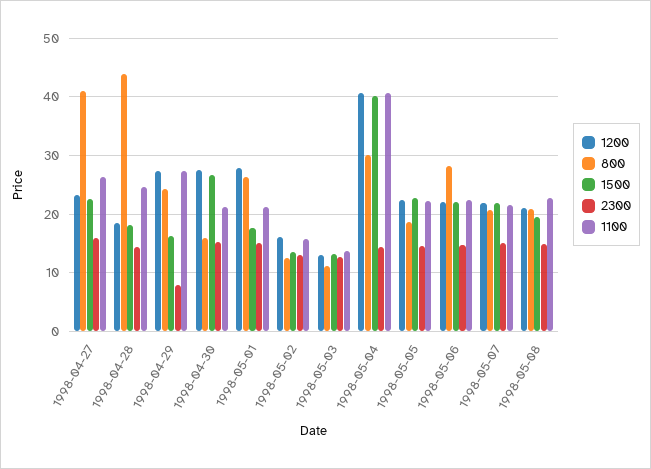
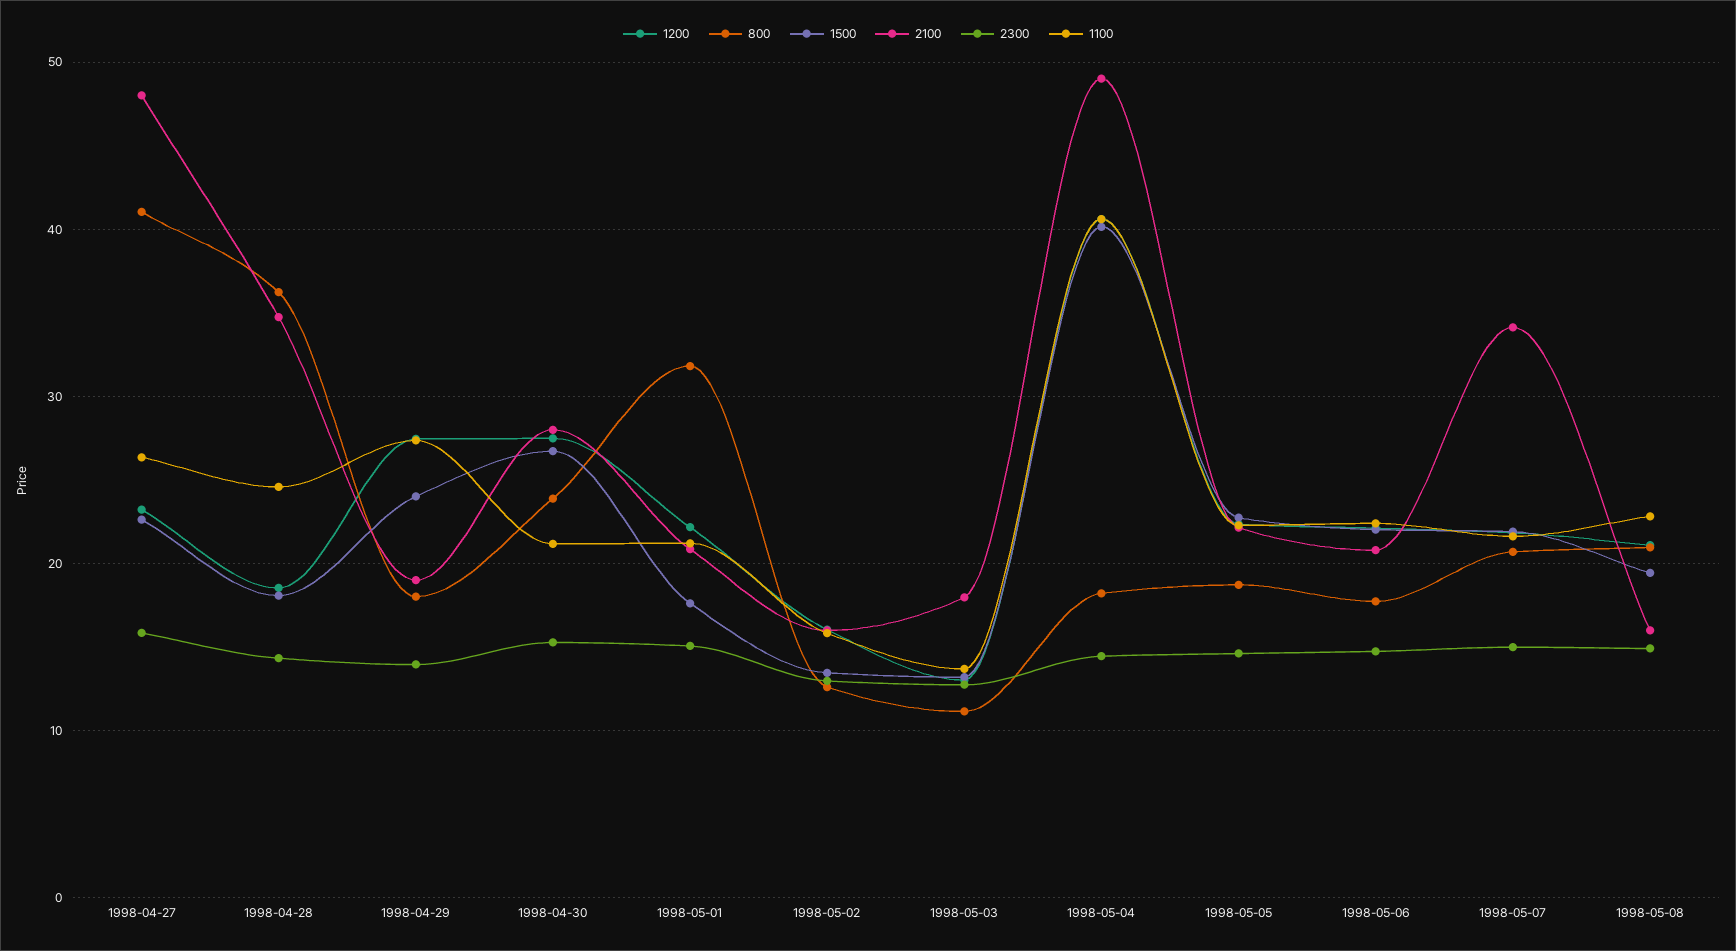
  {
    "1200": {
      "1998-04-27": 23,
      "1998-04-28": 19,
      "1998-04-29": 27,
      "1998-04-30": 27,
-     "1998-05-01": 28,
+     "1998-05-01": 22,
      "1998-05-02": 16,
      "1998-05-03": 13,
      "1998-05-04": 41,
      "1998-05-05": 22,
      "1998-05-06": 22,
      "1998-05-07": 22,
      "1998-05-08": 21
    },
    "800": {
      "1998-04-27": 41,
-     "1998-04-28": 44,
+     "1998-04-28": 36,
-     "1998-04-29": 24,
+     "1998-04-29": 18,
-     "1998-04-30": 16,
+     "1998-04-30": 24,
-     "1998-05-01": 26,
+     "1998-05-01": 32,
      "1998-05-02": 13,
      "1998-05-03": 11,
-     "1998-05-04": 30,
+     "1998-05-04": 18,
      "1998-05-05": 19,
-     "1998-05-06": 28,
+     "1998-05-06": 18,
      "1998-05-07": 21,
      "1998-05-08": 21
    },
    "1500": {
      "1998-04-27": 23,
      "1998-04-28": 18,
-     "1998-04-29": 16,
+     "1998-04-29": 24,
      "1998-04-30": 27,
      "1998-05-01": 18,
      "1998-05-02": 13,
      "1998-05-03": 13,
      "1998-05-04": 40,
      "1998-05-05": 23,
      "1998-05-06": 22,
      "1998-05-07": 22,
      "1998-05-08": 19
    },
    "2300": {
      "1998-04-27": 16,
      "1998-04-28": 14,
-     "1998-04-29": 8,
+     "1998-04-29": 14,
      "1998-04-30": 15,
      "1998-05-01": 15,
      "1998-05-02": 13,
      "1998-05-03": 13,
      "1998-05-04": 14,
      "1998-05-05": 15,
      "1998-05-06": 15,
      "1998-05-07": 15,
      "1998-05-08": 15
    },
    "1100": {
      "1998-04-27": 26,
      "1998-04-28": 25,
      "1998-04-29": 27,
      "1998-04-30": 21,
      "1998-05-01": 21,
      "1998-05-02": 16,
      "1998-05-03": 14,
      "1998-05-04": 41,
      "1998-05-05": 22,
      "1998-05-06": 22,
      "1998-05-07": 22,
      "1998-05-08": 23
-   }
+   },
+   "2100": {
+     "1998-04-27": 48,
+     "1998-04-28": 35,
+     "1998-04-29": 19,
+     "1998-04-30": 28,
+     "1998-05-01": 21,
+     "1998-05-02": 16,
+     "1998-05-03": 18,
+     "1998-05-04": 49,
+     "1998-05-05": 22,
+     "1998-05-06": 21,
+     "1998-05-07": 34,
+     "1998-05-08": 16
+   }
  }

